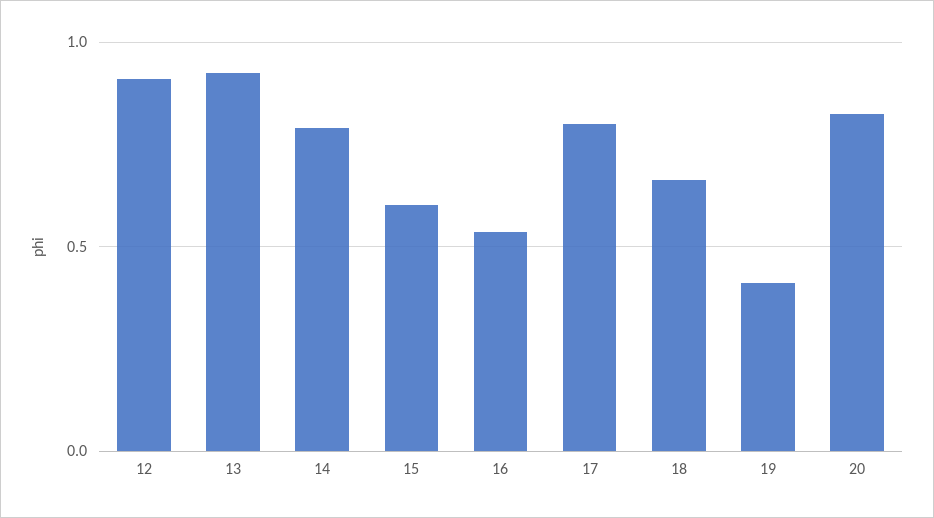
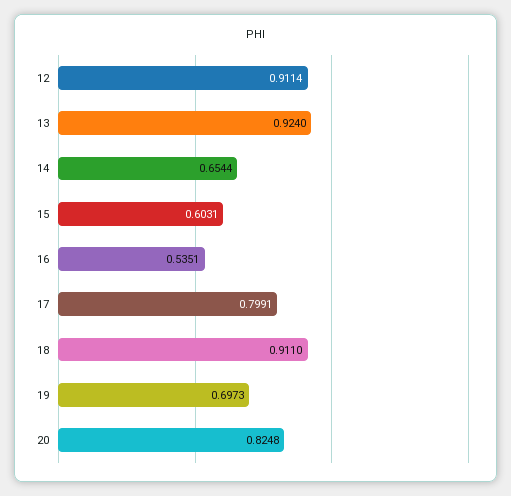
  {
    "12": 0.9114,
    "13": 0.924,
-   "14": 0.8,
+   "14": 0.6544,
    "15": 0.6031,
    "16": 0.5351,
    "17": 0.7991,
-   "18": 0.65,
+   "18": 0.911,
-   "19": 0.4,
+   "19": 0.6973,
    "20": 0.8248
  }

